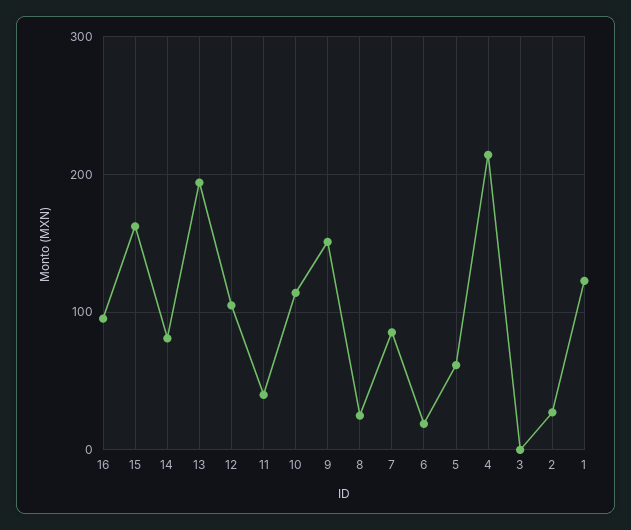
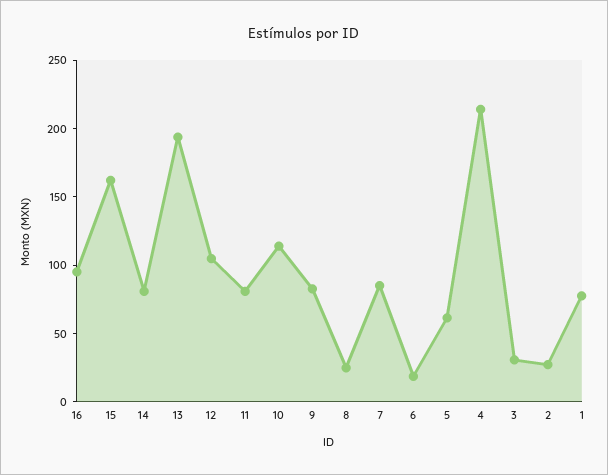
  {
    "16": 100,
    "15": 160,
    "14": 80,
    "13": 190,
    "12": 100,
-   "11": 40,
+   "11": 80,
    "10": 110,
-   "9": 150,
+   "9": 80,
    "8": 20,
    "7": 90,
    "6": 20,
    "5": 60,
    "4": 210,
-   "3": 0,
+   "3": 30,
    "2": 30,
-   "1": 120
+   "1": 80
  }

